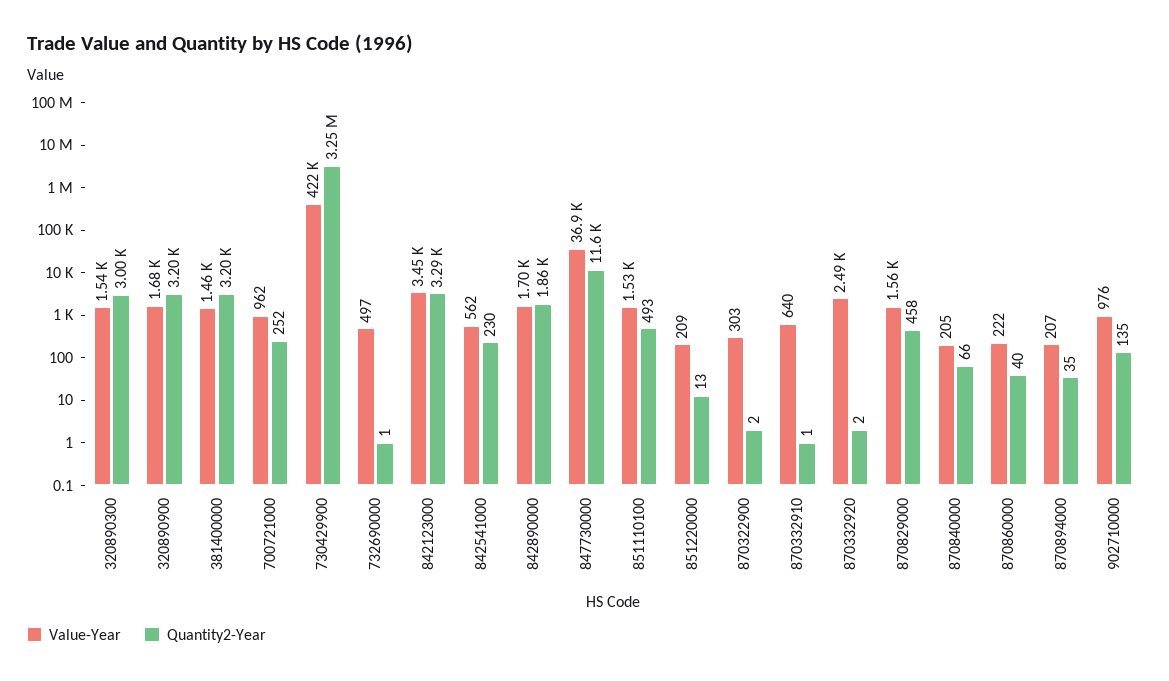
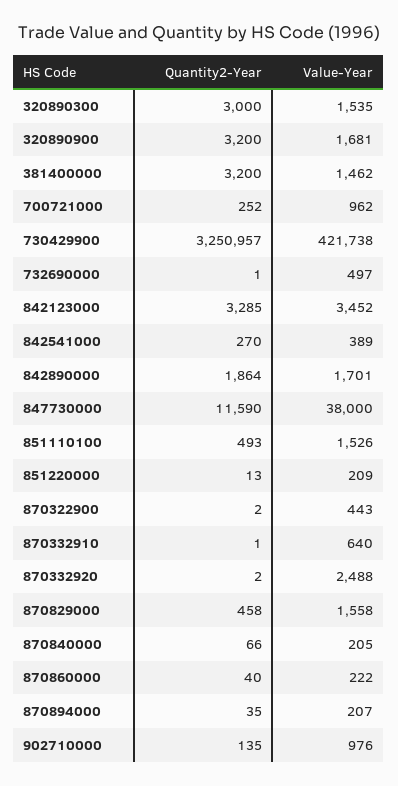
  {
    "Value-Year": {
      "320890300": 1535,
      "320890900": 1681,
      "381400000": 1462,
      "700721000": 962,
      "730429900": 421738,
      "732690000": 497,
      "842123000": 3452,
-     "842541000": 562,
+     "842541000": 389,
      "842890000": 1701,
-     "847730000": 36900,
+     "847730000": 38000,
      "851110100": 1526,
      "851220000": 209,
-     "870322900": 303,
+     "870322900": 443,
      "870332910": 640,
      "870332920": 2488,
      "870829000": 1558,
      "870840000": 205,
      "870860000": 222,
      "870894000": 207,
      "902710000": 976
    },
    "Quantity2-Year": {
      "320890300": 3000,
      "320890900": 3200,
      "381400000": 3200,
      "700721000": 252,
      "730429900": 3250957,
      "732690000": 1,
      "842123000": 3285,
-     "842541000": 230,
+     "842541000": 270,
      "842890000": 1864,
      "847730000": 11590,
      "851110100": 493,
      "851220000": 13,
      "870322900": 2,
      "870332910": 1,
      "870332920": 2,
      "870829000": 458,
      "870840000": 66,
      "870860000": 40,
      "870894000": 35,
      "902710000": 135
    }
  }

